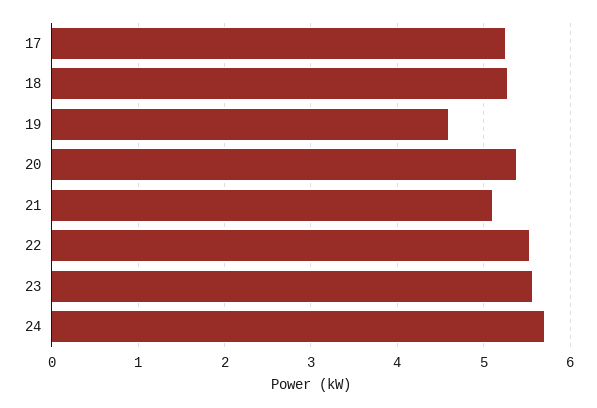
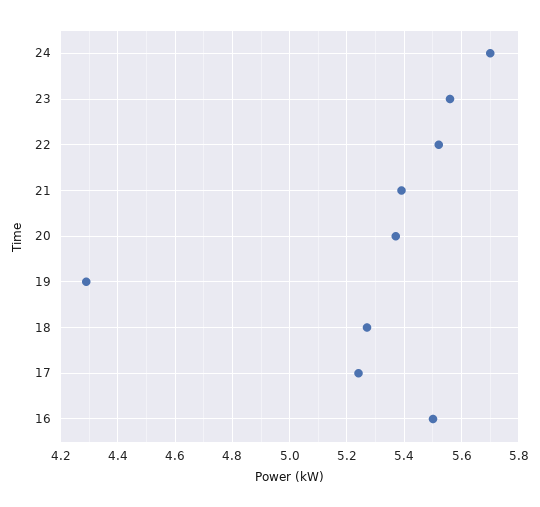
  {
    "17": 5.25,
    "18": 5.25,
-   "19": 4.6,
+   "19": 4.3,
    "20": 5.35,
-   "21": 5.1,
+   "21": 5.4,
    "22": 5.5,
    "23": 5.55,
-   "24": 5.7
+   "24": 5.7,
+   "16": 5.5
  }

